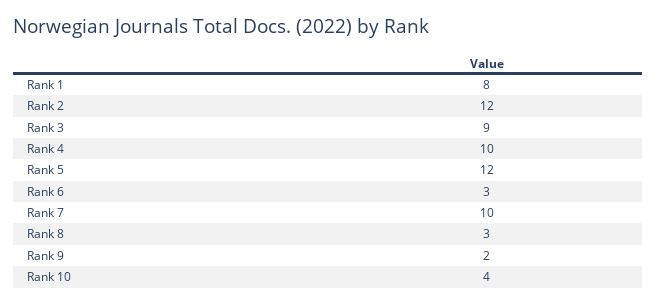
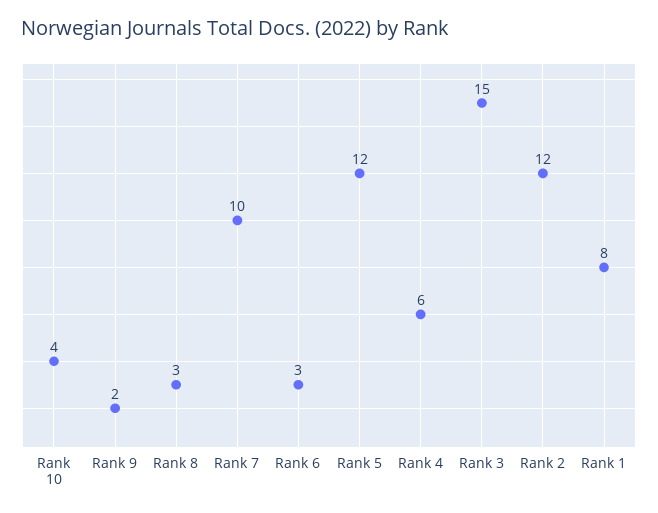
  {
    "Rank 1": 8,
    "Rank 2": 12,
-   "Rank 3": 9,
+   "Rank 3": 15,
-   "Rank 4": 10,
+   "Rank 4": 6,
    "Rank 5": 12,
    "Rank 6": 3,
    "Rank 7": 10,
    "Rank 8": 3,
    "Rank 9": 2,
    "Rank 10": 4
  }

